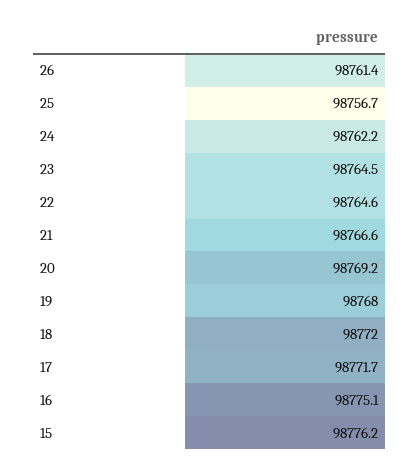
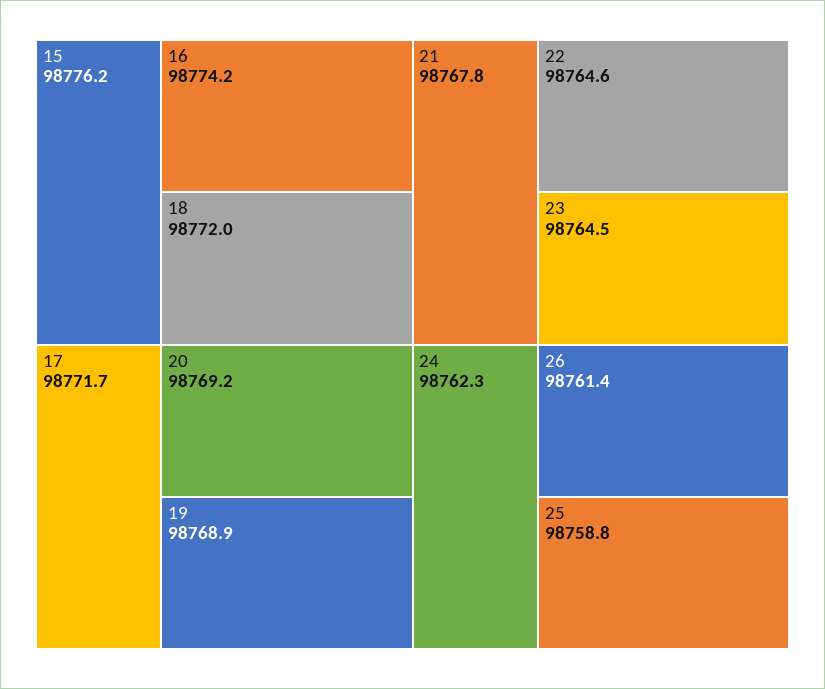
  {
    "26": 98761.4,
-   "25": 98756.7,
+   "25": 98758.8,
-   "24": 98762.2,
+   "24": 98762.3,
    "23": 98764.5,
    "22": 98764.6,
-   "21": 98766.6,
+   "21": 98767.8,
    "20": 98769.2,
-   "19": 98768,
+   "19": 98768.9,
    "18": 98772,
    "17": 98771.7,
-   "16": 98775.1,
+   "16": 98774.2,
    "15": 98776.2
  }

